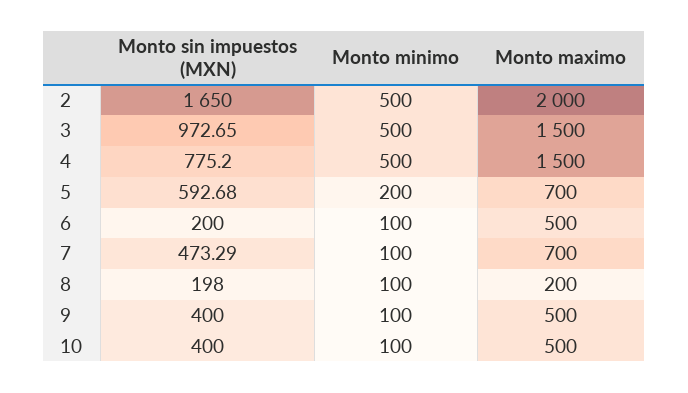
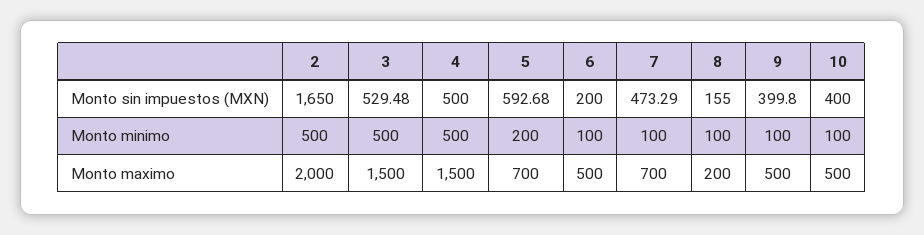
  {
    "Monto sin impuestos (MXN)": {
      "2": 1650,
-     "3": 972.65,
+     "3": 529.48,
-     "4": 775.2,
+     "4": 500,
      "5": 592.68,
      "6": 200,
      "7": 473.29,
-     "8": 198,
+     "8": 155,
-     "9": 400,
+     "9": 399.8,
      "10": 400
    },
    "Monto minimo": {
      "2": 500,
      "3": 500,
      "4": 500,
      "5": 200,
      "6": 100,
      "7": 100,
      "8": 100,
      "9": 100,
      "10": 100
    },
    "Monto maximo": {
      "2": 2000,
      "3": 1500,
      "4": 1500,
      "5": 700,
      "6": 500,
      "7": 700,
      "8": 200,
      "9": 500,
      "10": 500
    }
  }

